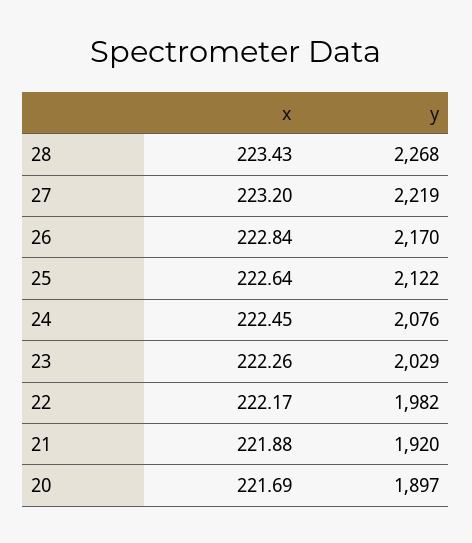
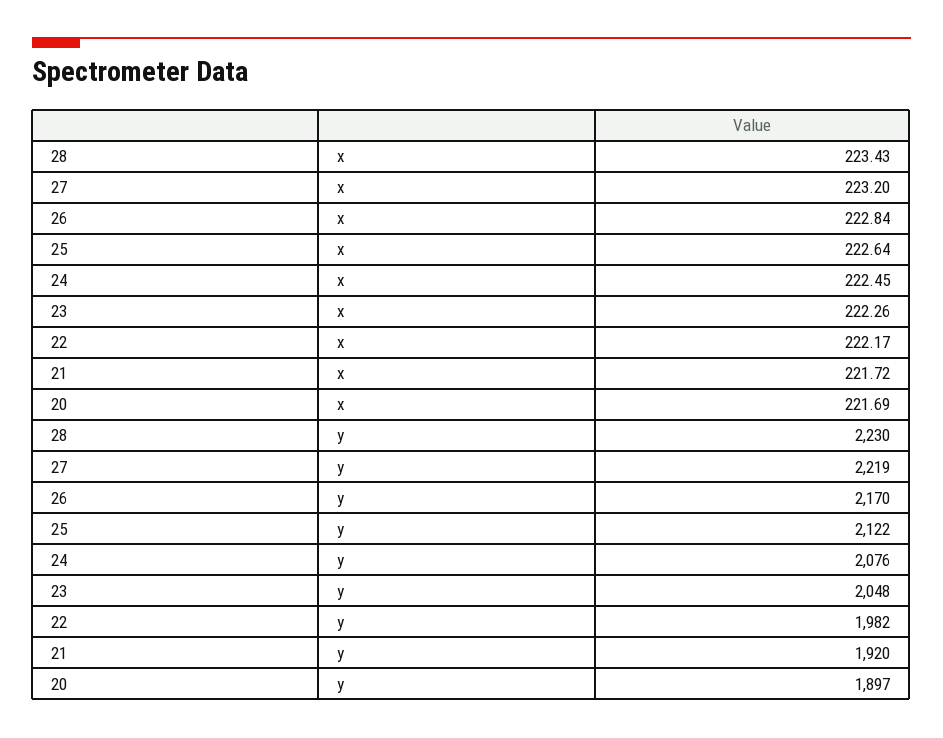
  {
    "x": {
      "28": 223.43,
      "27": 223.2,
      "26": 222.84,
      "25": 222.64,
      "24": 222.45,
      "23": 222.26,
      "22": 222.17,
-     "21": 221.88,
+     "21": 221.72,
      "20": 221.69
    },
    "y": {
-     "28": 2268,
+     "28": 2230,
      "27": 2219,
      "26": 2170,
      "25": 2122,
      "24": 2076,
-     "23": 2029,
+     "23": 2048,
      "22": 1982,
      "21": 1920,
      "20": 1897
    }
  }

